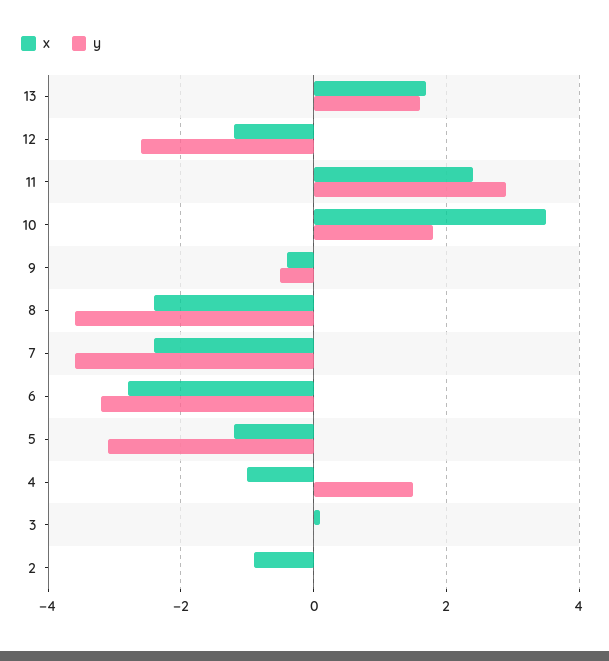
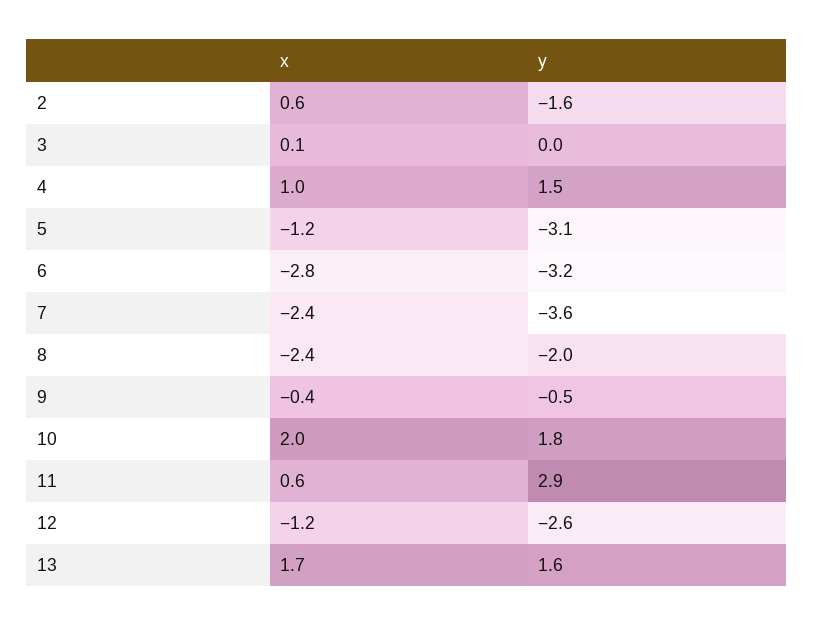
  {
    "x": {
      "13": 1.7,
      "12": -1.2,
-     "11": 2.5,
+     "11": 0.6,
-     "10": 3.5,
+     "10": 2,
      "9": -0.4,
      "8": -2.4,
      "7": -2.4,
      "6": -2.8,
      "5": -1.2,
-     "4": -1,
+     "4": 1,
      "3": 0.1,
-     "2": -1
+     "2": 0.6
    },
    "y": {
      "13": 1.6,
      "12": -2.6,
      "11": 2.9,
      "10": 1.8,
      "9": -0.5,
-     "8": -3.5,
+     "8": -2,
      "7": -3.6,
      "6": -3.2,
      "5": -3.1,
      "4": 1.5,
      "3": 0,
-     "2": 0
+     "2": -1.6
    }
  }

